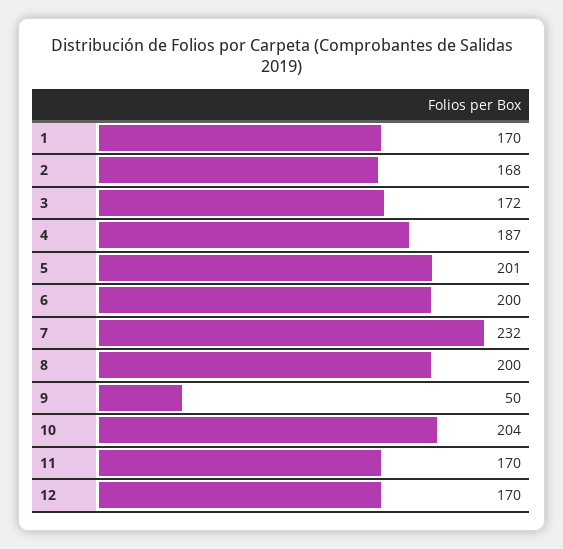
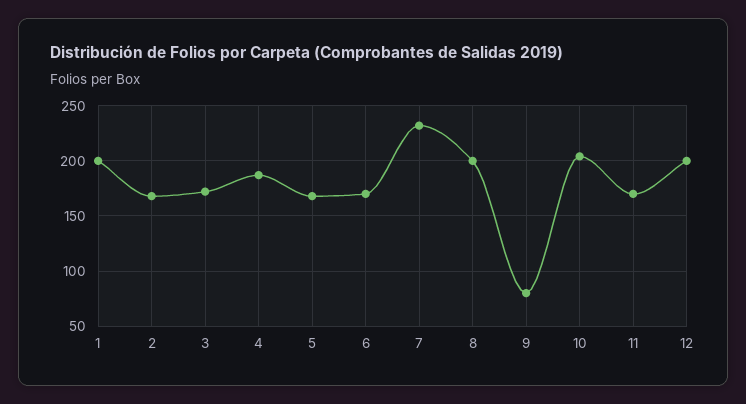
  {
-   "1": 170,
+   "1": 200,
    "2": 168,
    "3": 172,
    "4": 187,
-   "5": 201,
+   "5": 170,
-   "6": 200,
+   "6": 170,
    "7": 232,
    "8": 200,
-   "9": 50,
+   "9": 80,
    "10": 204,
    "11": 170,
-   "12": 170
+   "12": 200
  }

